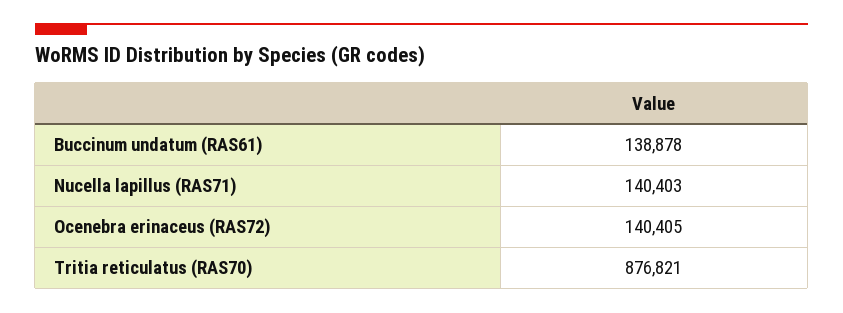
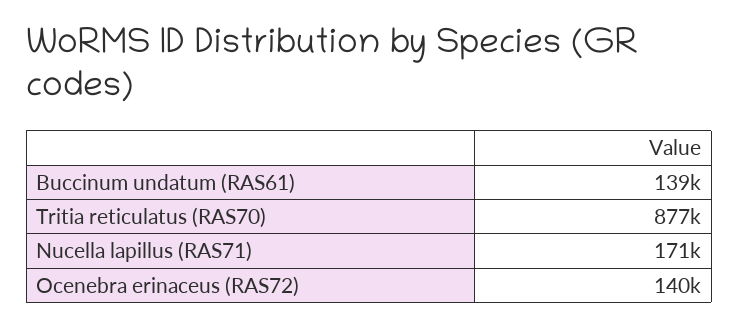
  {
    "Buccinum undatum (RAS61)": 138878,
-   "Nucella lapillus (RAS71)": 140403,
+   "Nucella lapillus (RAS71)": 171000,
    "Ocenebra erinaceus (RAS72)": 140405,
    "Tritia reticulatus (RAS70)": 876821
  }

